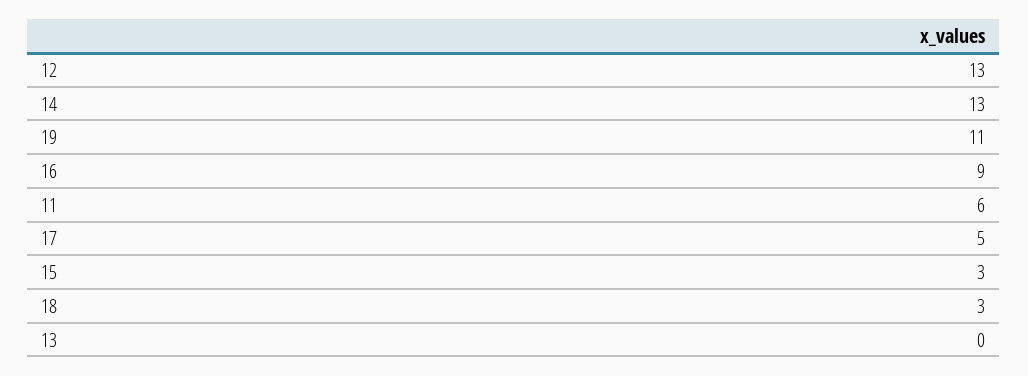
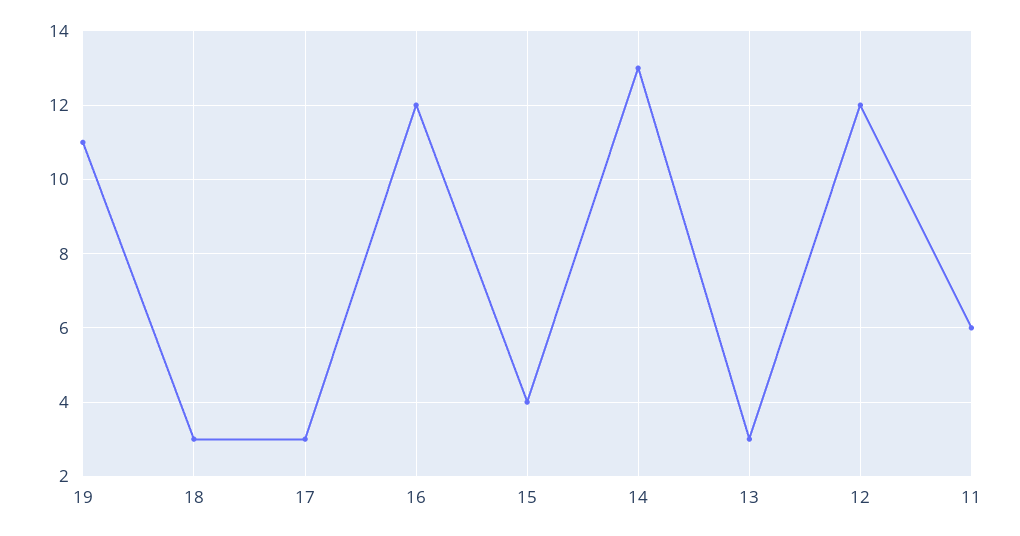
  {
-   "12": 13,
+   "12": 12,
    "14": 13,
    "19": 11,
-   "16": 9,
+   "16": 12,
    "11": 6,
-   "17": 5,
+   "17": 3,
-   "15": 3,
+   "15": 4,
    "18": 3,
-   "13": 0
+   "13": 3
  }

